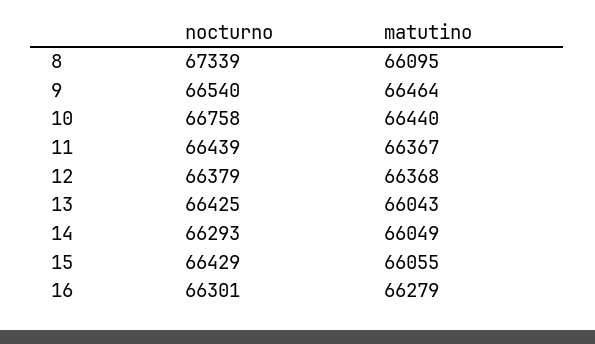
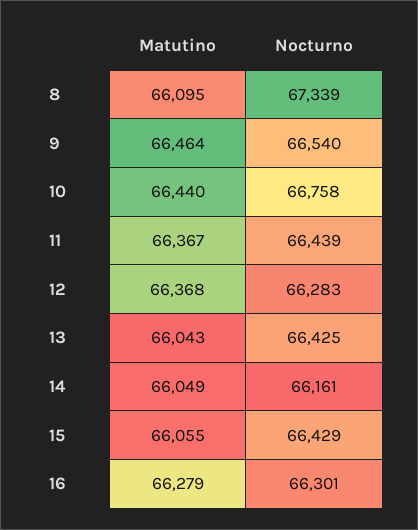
  {
    "nocturno": {
      "8": 67339,
      "9": 66540,
      "10": 66758,
      "11": 66439,
-     "12": 66379,
+     "12": 66283,
      "13": 66425,
-     "14": 66293,
+     "14": 66161,
      "15": 66429,
      "16": 66301
    },
    "matutino": {
      "8": 66095,
      "9": 66464,
      "10": 66440,
      "11": 66367,
      "12": 66368,
      "13": 66043,
      "14": 66049,
      "15": 66055,
      "16": 66279
    }
  }

